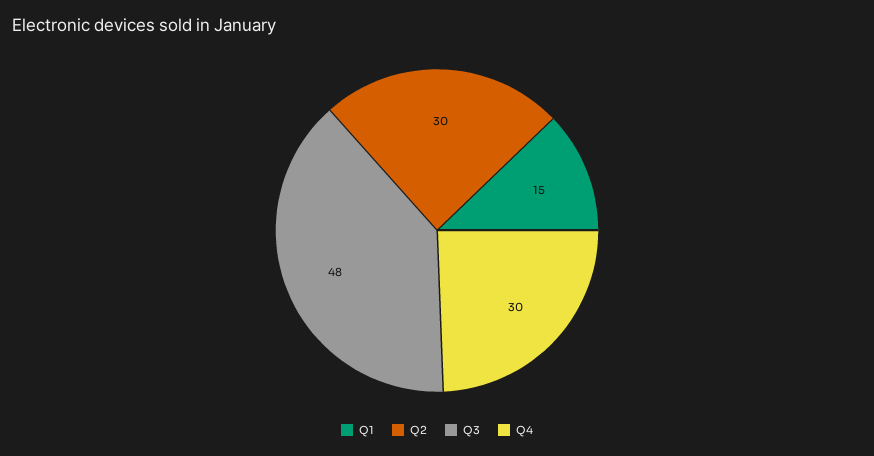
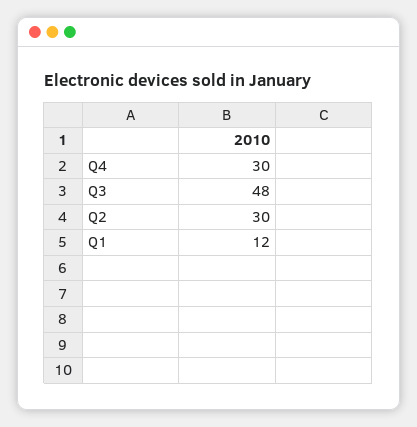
  {
-   "Q1": 15,
+   "Q1": 12,
    "Q2": 30,
    "Q3": 48,
    "Q4": 30
  }

